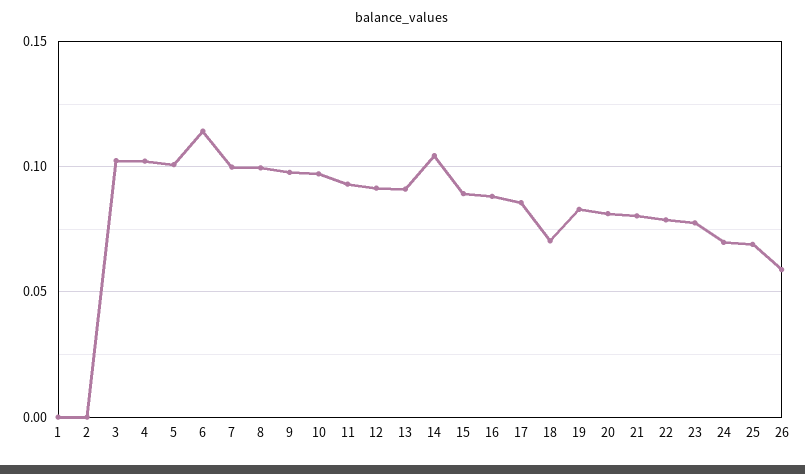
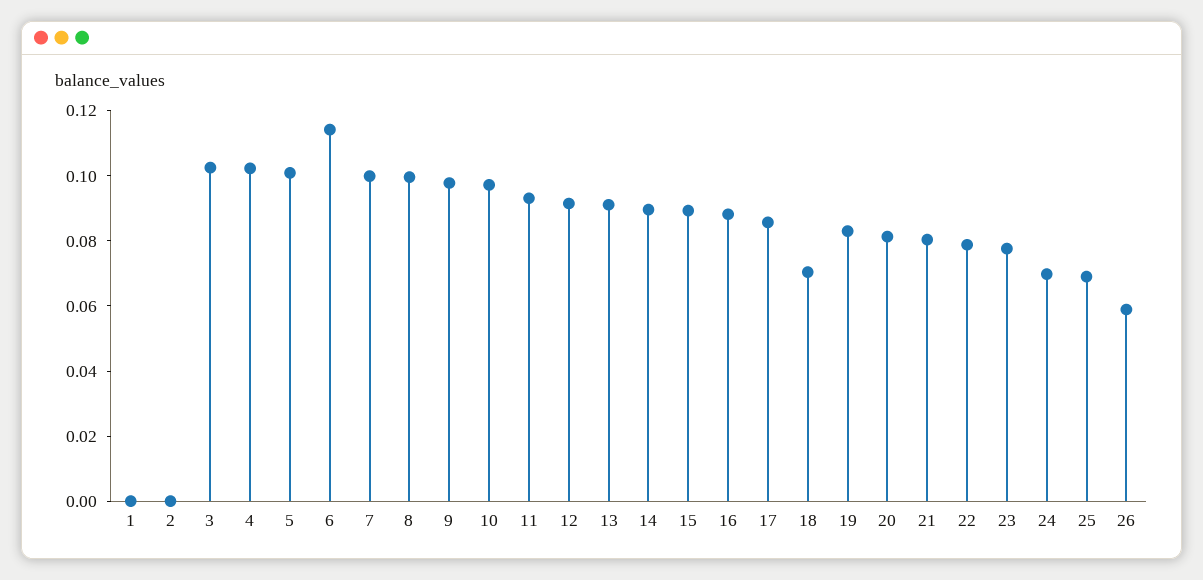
  {
    "1": 0,
    "2": 0,
    "3": 0.105,
    "4": 0.1,
    "5": 0.1,
    "6": 0.115,
    "7": 0.1,
    "8": 0.1,
    "9": 0.1,
    "10": 0.095,
    "11": 0.095,
    "12": 0.09,
    "13": 0.09,
-   "14": 0.105,
+   "14": 0.09,
    "15": 0.09,
    "16": 0.09,
    "17": 0.085,
    "18": 0.07,
    "19": 0.085,
    "20": 0.08,
    "21": 0.08,
    "22": 0.08,
    "23": 0.08,
    "24": 0.07,
    "25": 0.07,
    "26": 0.06
  }

